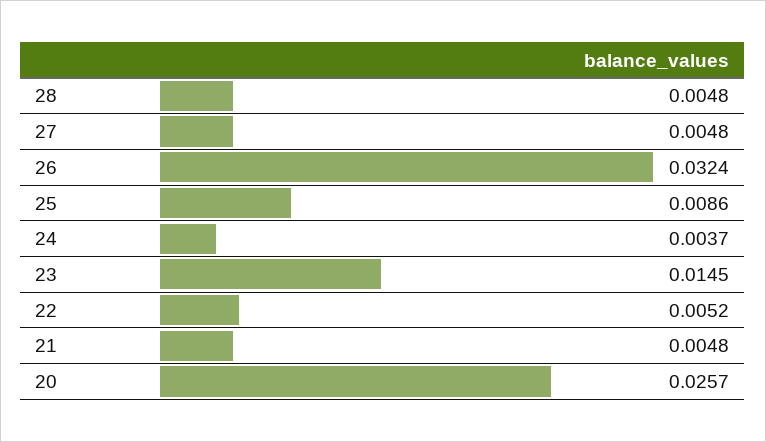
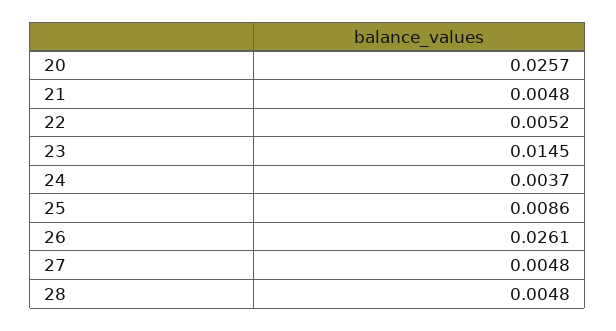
  {
    "28": 0.0048,
    "27": 0.0048,
-   "26": 0.0324,
+   "26": 0.0261,
    "25": 0.0086,
    "24": 0.0037,
    "23": 0.0145,
    "22": 0.0052,
    "21": 0.0048,
    "20": 0.0257
  }

